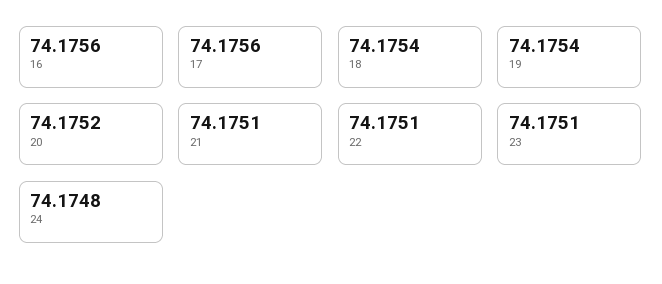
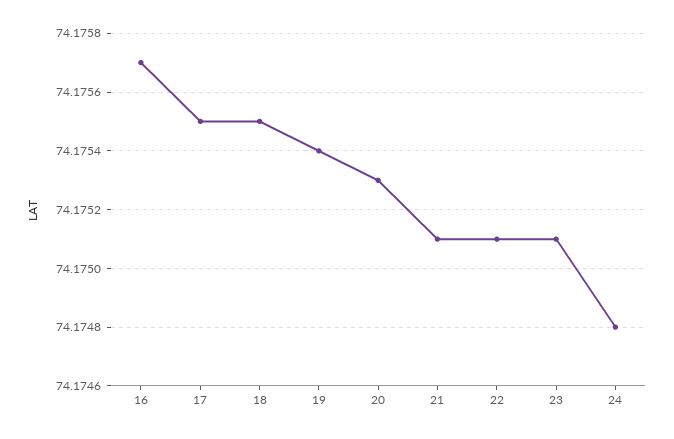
  {
-   "16": 74.1756,
+   "16": 74.1757,
-   "17": 74.1756,
+   "17": 74.1755,
-   "18": 74.1754,
+   "18": 74.1755,
    "19": 74.1754,
-   "20": 74.1752,
+   "20": 74.1753,
    "21": 74.1751,
    "22": 74.1751,
    "23": 74.1751,
    "24": 74.1748
  }

